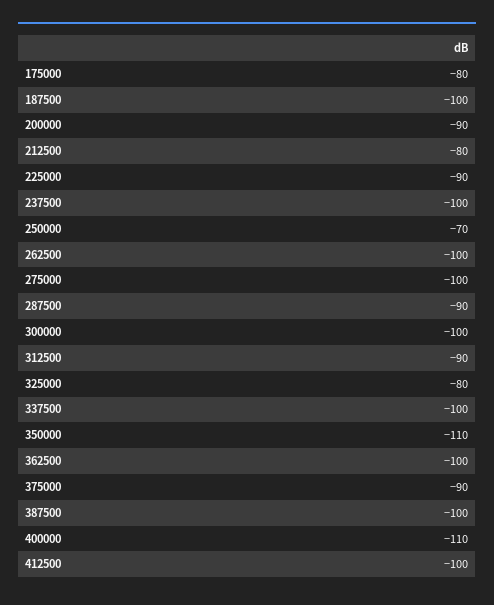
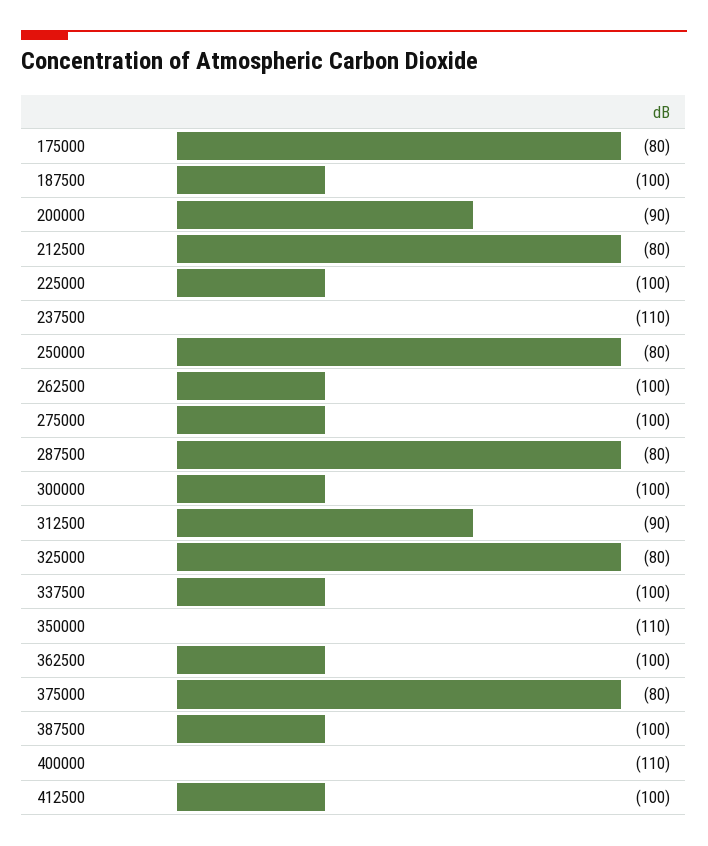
  {
    "175000": -80,
    "187500": -100,
    "200000": -90,
    "212500": -80,
-   "225000": -90,
+   "225000": -100,
-   "237500": -100,
+   "237500": -110,
-   "250000": -70,
+   "250000": -80,
    "262500": -100,
    "275000": -100,
-   "287500": -90,
+   "287500": -80,
    "300000": -100,
    "312500": -90,
    "325000": -80,
    "337500": -100,
    "350000": -110,
    "362500": -100,
-   "375000": -90,
+   "375000": -80,
    "387500": -100,
    "400000": -110,
    "412500": -100
  }

